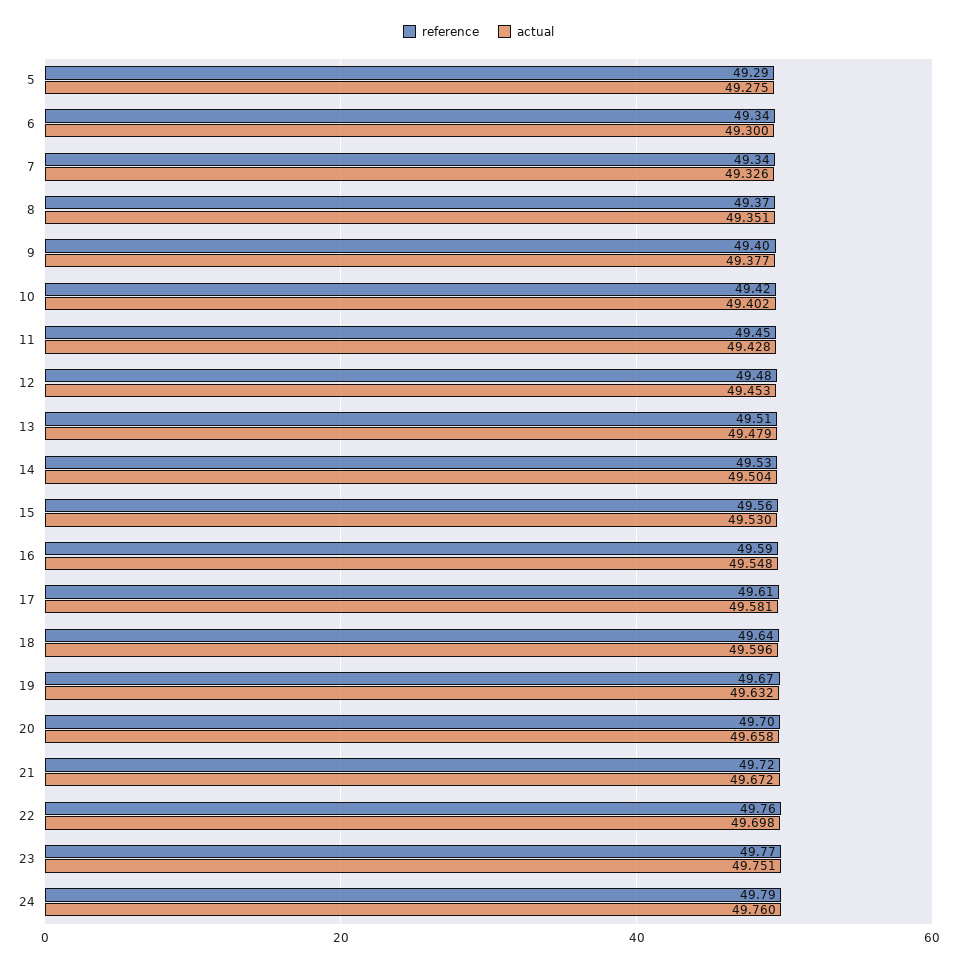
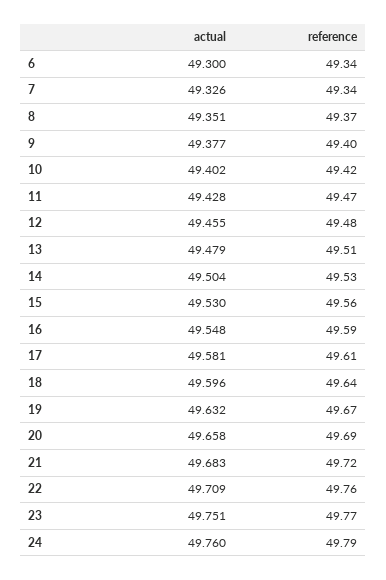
  {
    "reference": {
-     "5": 49.29,
      "6": 49.34,
      "7": 49.34,
      "8": 49.37,
      "9": 49.4,
      "10": 49.42,
-     "11": 49.45,
+     "11": 49.47,
      "12": 49.48,
      "13": 49.51,
      "14": 49.53,
      "15": 49.56,
      "16": 49.59,
      "17": 49.61,
      "18": 49.64,
      "19": 49.67,
-     "20": 49.7,
+     "20": 49.69,
      "21": 49.72,
      "22": 49.76,
      "23": 49.77,
      "24": 49.79
    },
    "actual": {
-     "5": 49.275,
      "6": 49.3,
      "7": 49.326,
      "8": 49.351,
      "9": 49.377,
      "10": 49.402,
      "11": 49.428,
-     "12": 49.453,
+     "12": 49.455,
      "13": 49.479,
      "14": 49.504,
      "15": 49.53,
      "16": 49.548,
      "17": 49.581,
      "18": 49.596,
      "19": 49.632,
      "20": 49.658,
-     "21": 49.672,
+     "21": 49.683,
-     "22": 49.698,
+     "22": 49.709,
      "23": 49.751,
      "24": 49.76
    }
  }

